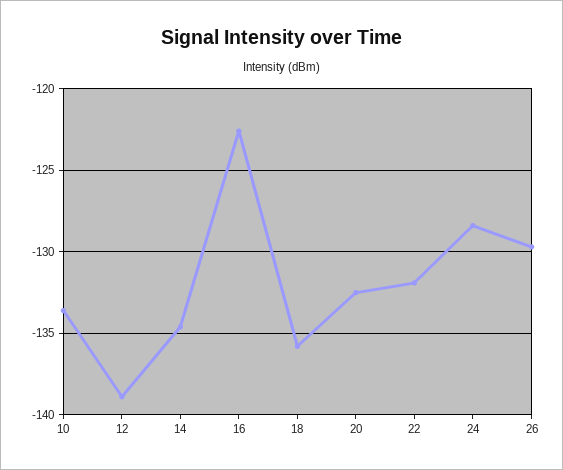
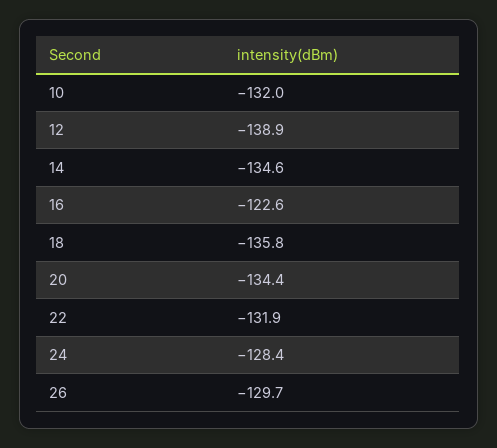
  {
-   "10": -133.5,
+   "10": -132,
    "12": -138.9,
    "14": -134.6,
    "16": -122.6,
    "18": -135.8,
-   "20": -132.5,
+   "20": -134.4,
    "22": -131.9,
    "24": -128.4,
    "26": -129.7
  }

